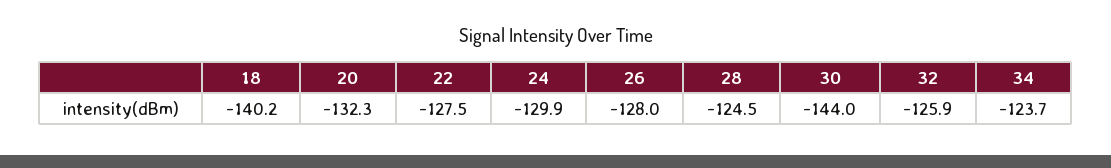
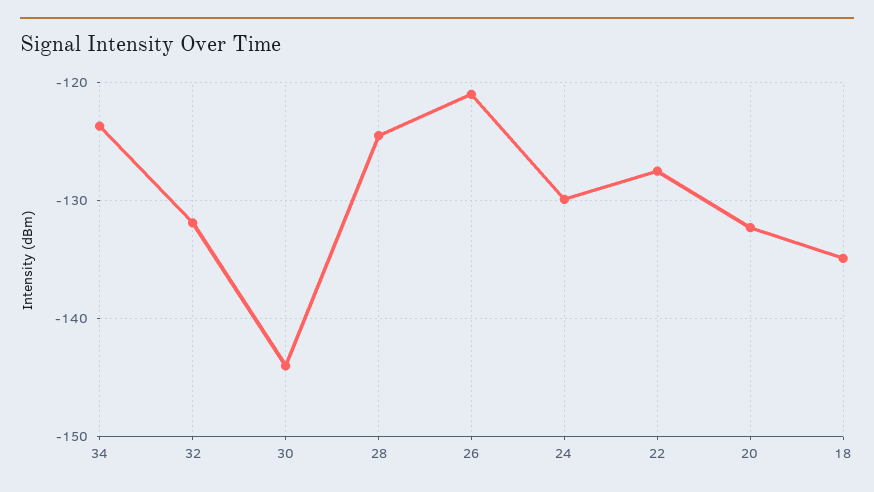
  {
-   "18": -140.2,
+   "18": -135,
    "20": -132.3,
    "22": -127.5,
    "24": -129.9,
-   "26": -128,
+   "26": -121,
    "28": -124.5,
    "30": -144,
-   "32": -125.9,
+   "32": -132,
    "34": -123.7
  }

